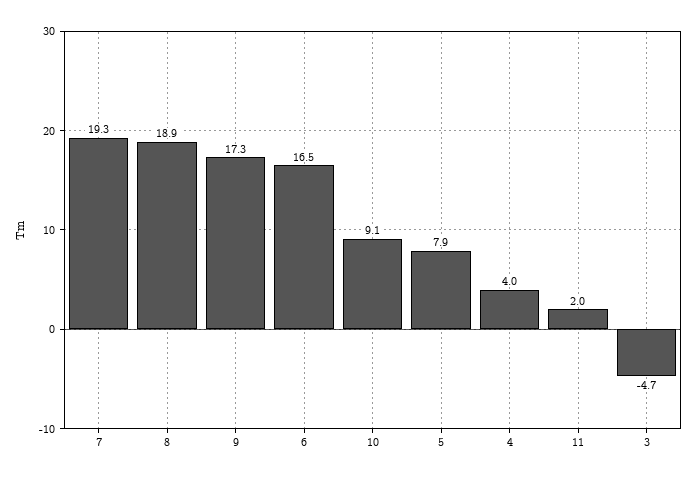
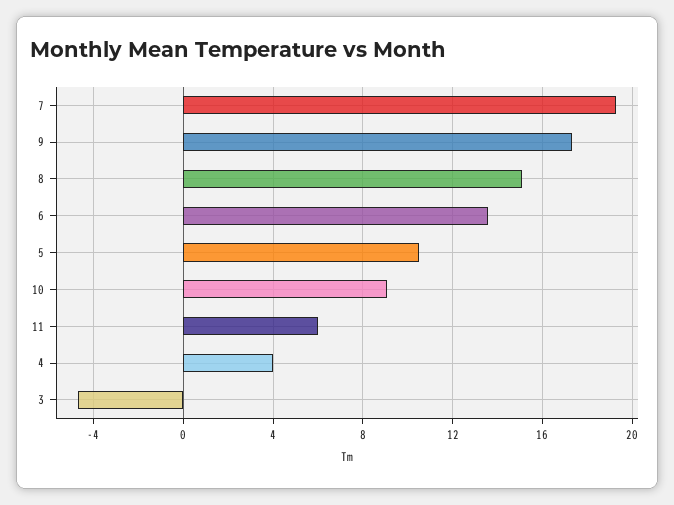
  {
    "7": 19.3,
-   "8": 18.9,
+   "8": 15,
    "9": 17.3,
-   "6": 16.5,
+   "6": 13.5,
    "10": 9.1,
-   "5": 7.9,
+   "5": 10.5,
    "4": 4,
-   "11": 2,
+   "11": 6,
    "3": -4.7
  }

